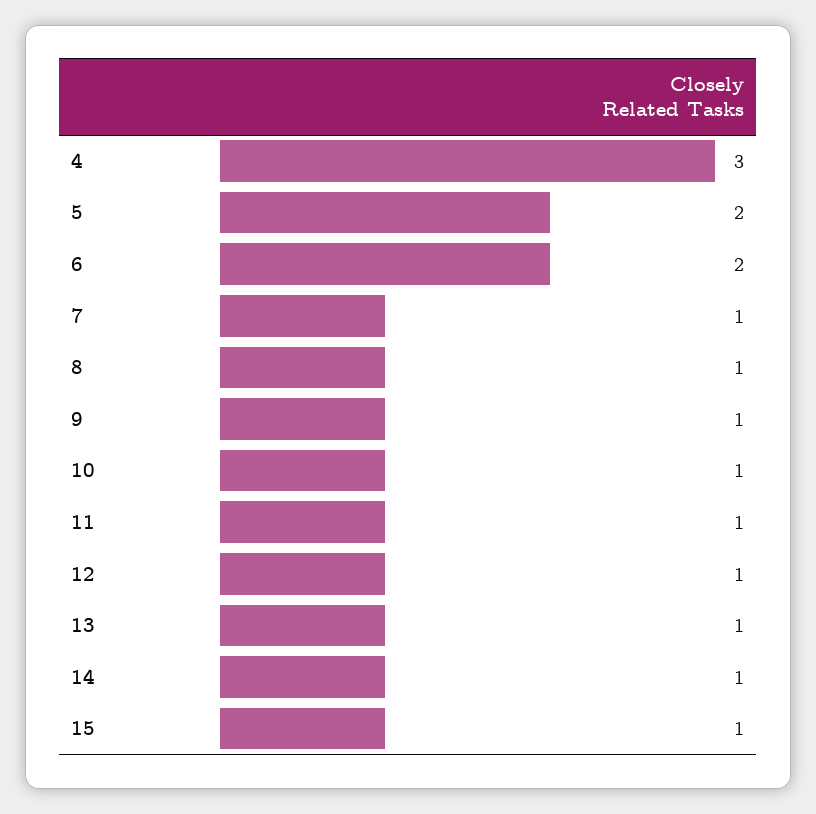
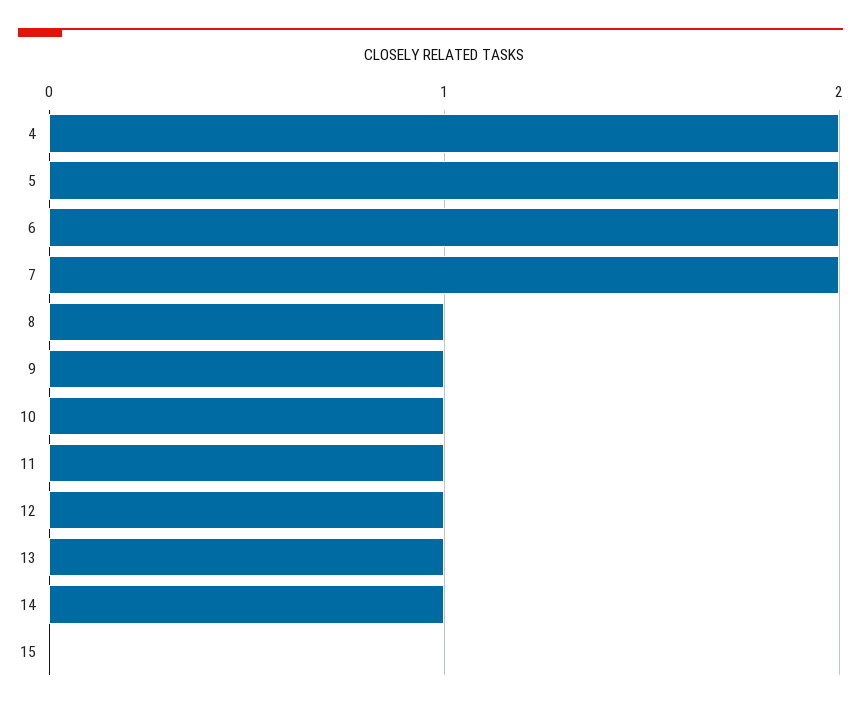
  {
-   "4": 3,
+   "4": 2,
    "5": 2,
    "6": 2,
-   "7": 1,
+   "7": 2,
    "8": 1,
    "9": 1,
    "10": 1,
    "11": 1,
    "12": 1,
    "13": 1,
    "14": 1,
-   "15": 1
+   "15": 0
  }

